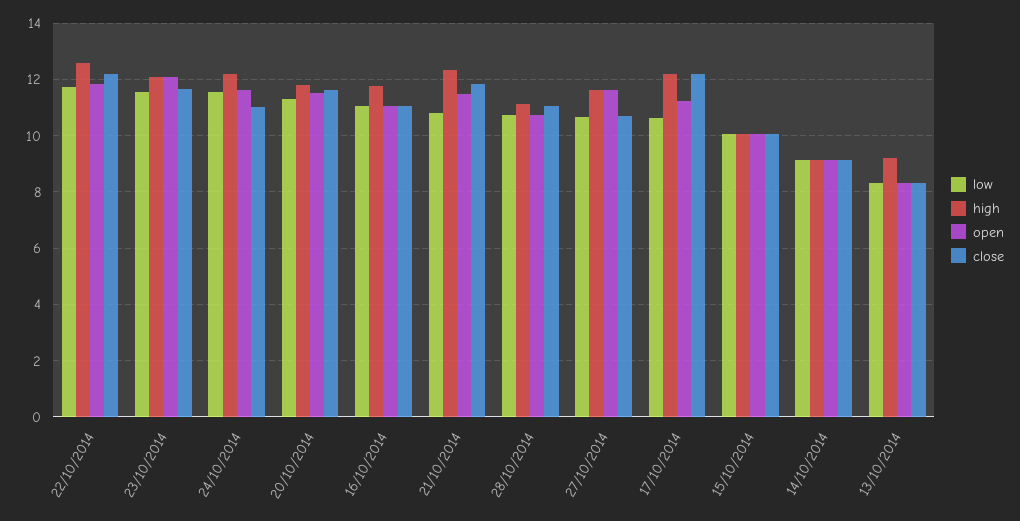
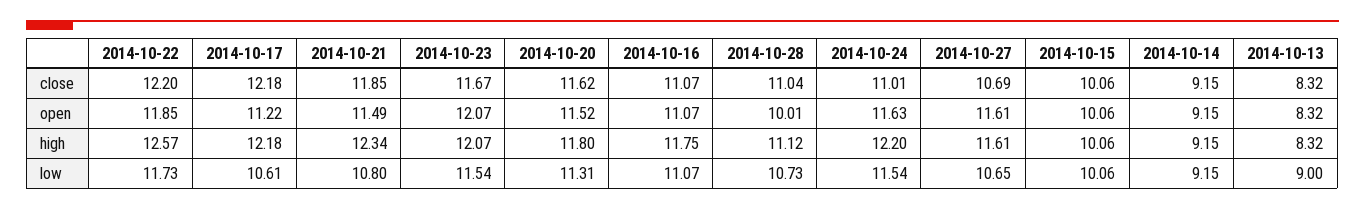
  {
    "low": {
      "22/10/2014": 11.73,
      "23/10/2014": 11.54,
      "24/10/2014": 11.54,
      "20/10/2014": 11.31,
      "16/10/2014": 11.07,
      "21/10/2014": 10.8,
      "28/10/2014": 10.73,
      "27/10/2014": 10.65,
      "17/10/2014": 10.61,
      "15/10/2014": 10.06,
      "14/10/2014": 9.15,
-     "13/10/2014": 8.25
+     "13/10/2014": 9
    },
    "high": {
      "22/10/2014": 12.57,
      "23/10/2014": 12.07,
      "24/10/2014": 12.2,
      "20/10/2014": 11.8,
      "16/10/2014": 11.75,
      "21/10/2014": 12.34,
      "28/10/2014": 11.12,
      "27/10/2014": 11.61,
      "17/10/2014": 12.18,
      "15/10/2014": 10.06,
      "14/10/2014": 9.15,
-     "13/10/2014": 9.25
+     "13/10/2014": 8.32
    },
    "open": {
      "22/10/2014": 11.85,
      "23/10/2014": 12.07,
      "24/10/2014": 11.63,
      "20/10/2014": 11.52,
      "16/10/2014": 11.07,
      "21/10/2014": 11.49,
-     "28/10/2014": 10.75,
+     "28/10/2014": 10.01,
      "27/10/2014": 11.61,
      "17/10/2014": 11.22,
      "15/10/2014": 10.06,
      "14/10/2014": 9.15,
      "13/10/2014": 8.32
    },
    "close": {
      "22/10/2014": 12.2,
      "23/10/2014": 11.67,
      "24/10/2014": 11.01,
      "20/10/2014": 11.62,
      "16/10/2014": 11.07,
      "21/10/2014": 11.85,
      "28/10/2014": 11.04,
      "27/10/2014": 10.69,
      "17/10/2014": 12.18,
      "15/10/2014": 10.06,
      "14/10/2014": 9.15,
      "13/10/2014": 8.32
    }
  }

